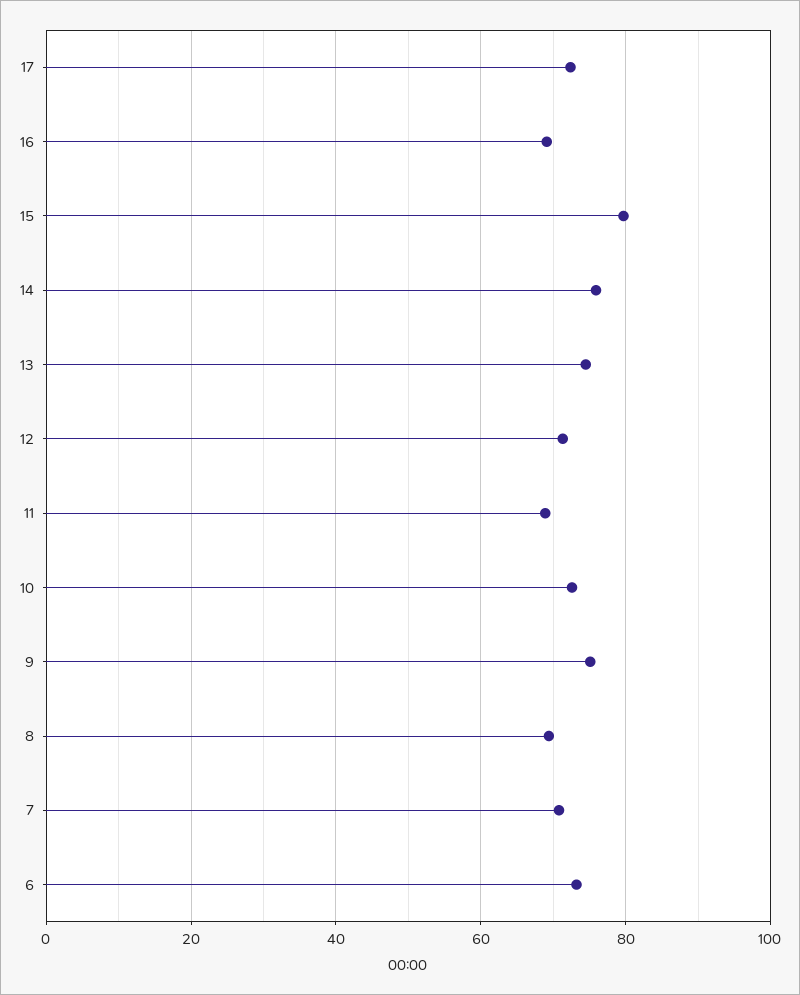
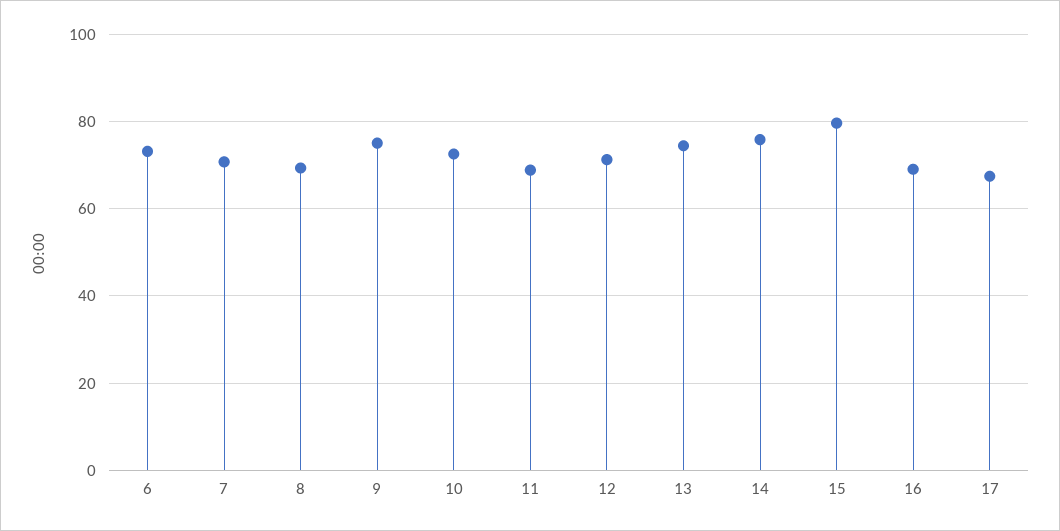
  {
-   "17": 72,
+   "17": 68,
    "16": 70,
    "15": 80,
    "14": 76,
    "13": 74,
    "12": 72,
    "11": 68,
    "10": 72,
    "9": 76,
    "8": 70,
    "7": 70,
    "6": 74
  }

